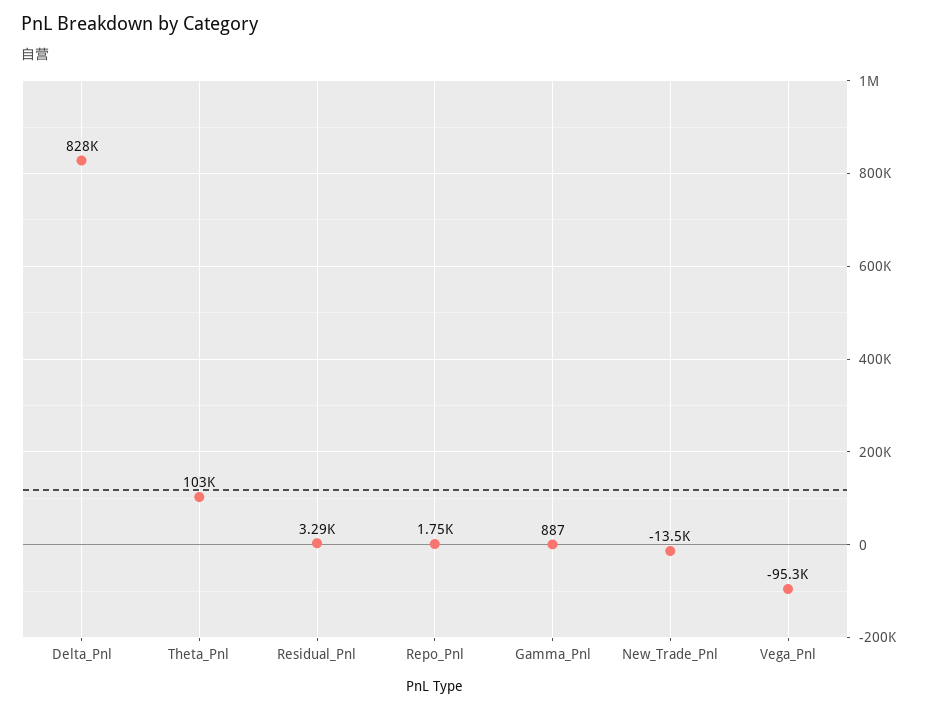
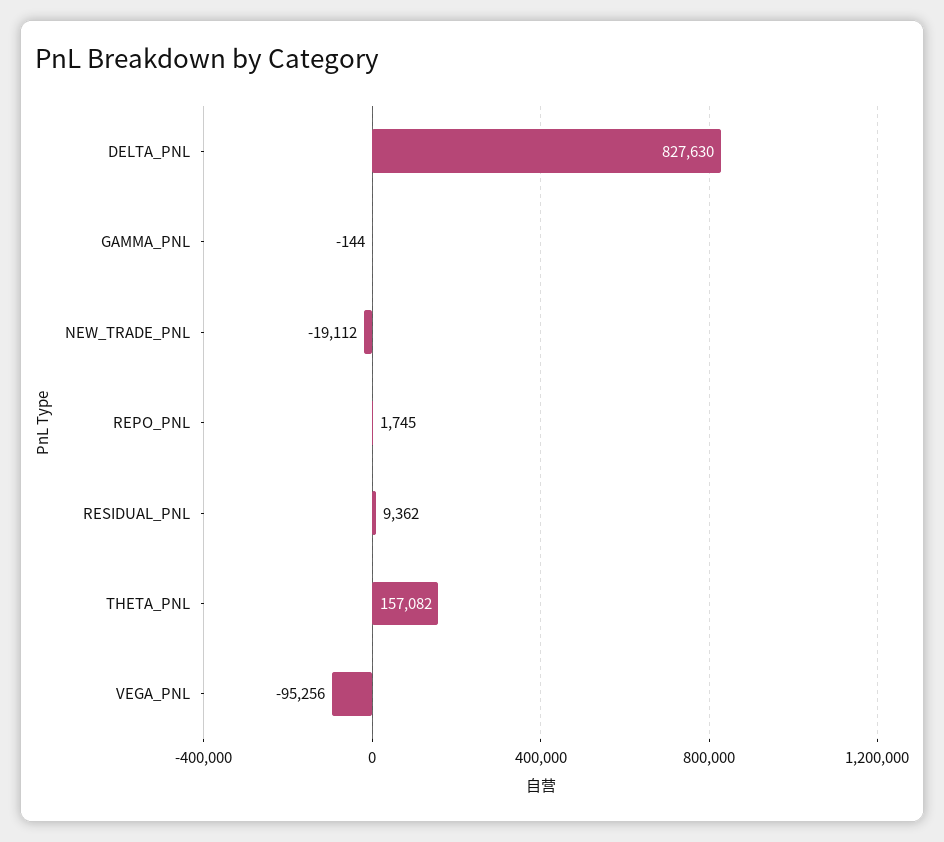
  {
    "Delta_Pnl": 827630,
-   "Theta_Pnl": 103000,
+   "Theta_Pnl": 157082,
-   "Residual_Pnl": 3290,
+   "Residual_Pnl": 9362,
    "Repo_Pnl": 1745,
-   "Gamma_Pnl": 887,
+   "Gamma_Pnl": -144,
-   "New_Trade_Pnl": -13500,
+   "New_Trade_Pnl": -19112,
    "Vega_Pnl": -95256
  }

